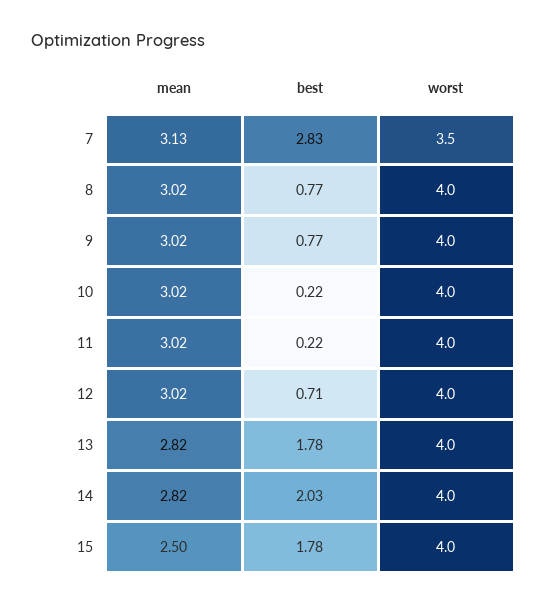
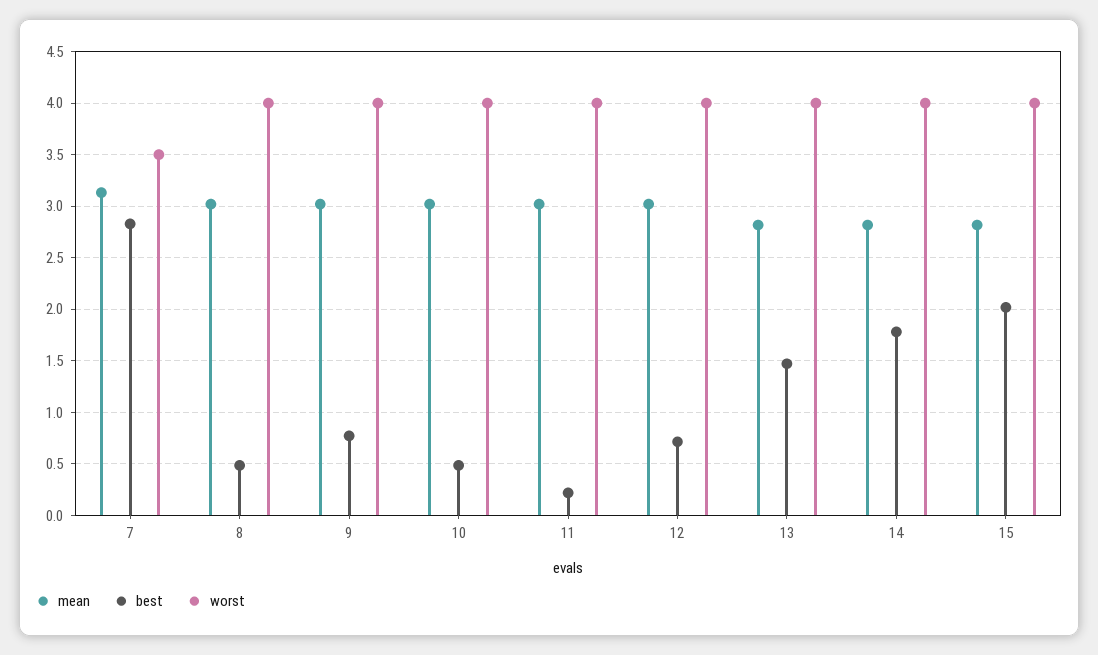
  {
    "mean": {
      "7": 3.13,
      "8": 3.02,
      "9": 3.02,
      "10": 3.02,
      "11": 3.02,
      "12": 3.02,
      "13": 2.82,
      "14": 2.82,
-     "15": 2.5
+     "15": 2.8
    },
    "best": {
      "7": 2.83,
-     "8": 0.77,
+     "8": 0.5,
      "9": 0.77,
-     "10": 0.22,
+     "10": 0.5,
      "11": 0.22,
      "12": 0.71,
-     "13": 1.78,
+     "13": 1.5,
-     "14": 2.03,
+     "14": 1.8,
-     "15": 1.78
+     "15": 2
    },
    "worst": {
      "7": 3.5,
      "8": 4,
      "9": 4,
      "10": 4,
      "11": 4,
      "12": 4,
      "13": 4,
      "14": 4,
      "15": 4
    }
  }

